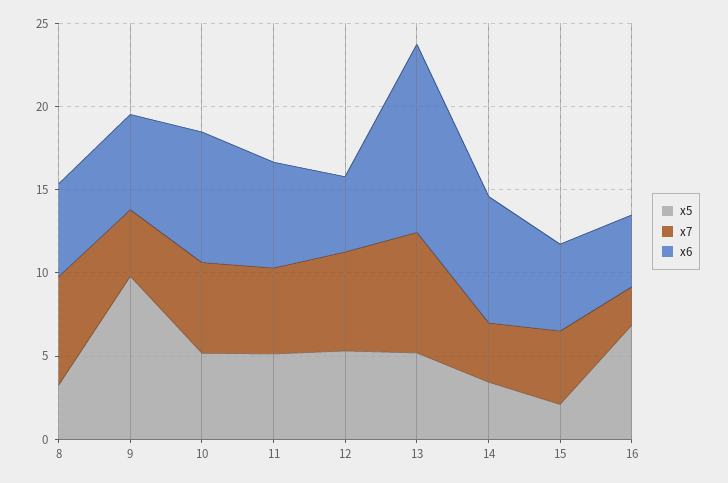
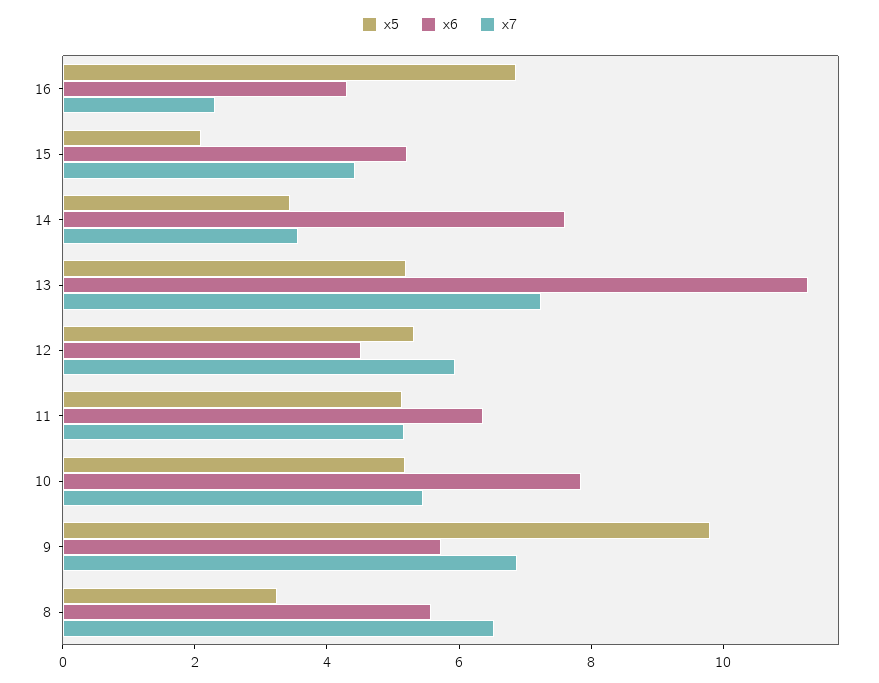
  {
    "x5": {
      "8": 3,
      "9": 10,
      "10": 5,
      "11": 5,
      "12": 5.5,
      "13": 5,
      "14": 3.5,
      "15": 2,
      "16": 7
    },
    "x7": {
      "8": 6.5,
-     "9": 4,
+     "9": 7,
      "10": 5.5,
      "11": 5,
      "12": 6,
      "13": 7,
      "14": 3.5,
      "15": 4.5,
      "16": 2.5
    },
    "x6": {
      "8": 5.5,
      "9": 5.5,
      "10": 8,
      "11": 6.5,
      "12": 4.5,
      "13": 11.5,
      "14": 7.5,
      "15": 5,
      "16": 4.5
    }
  }

